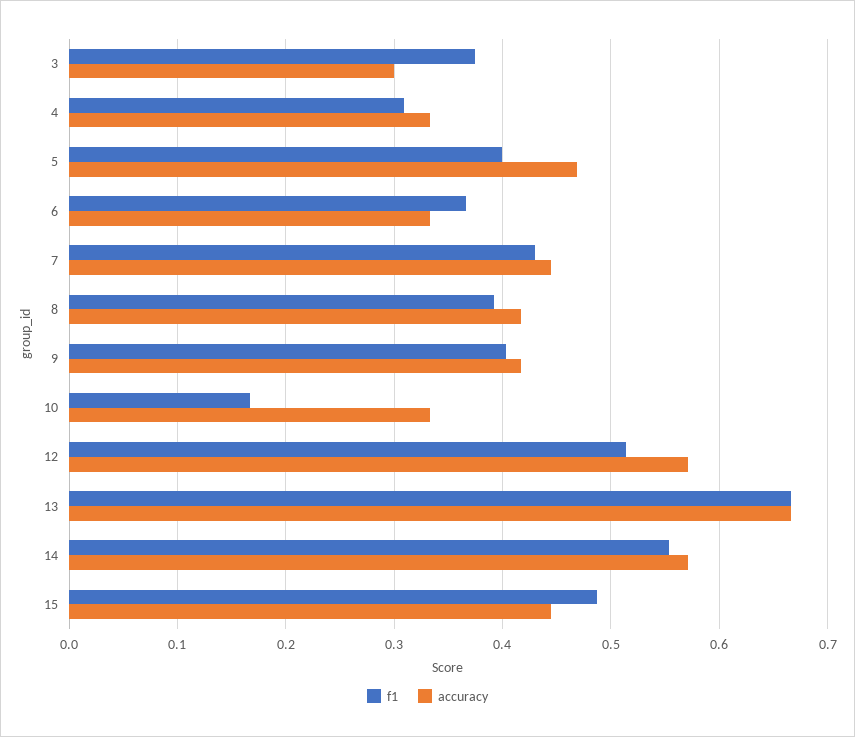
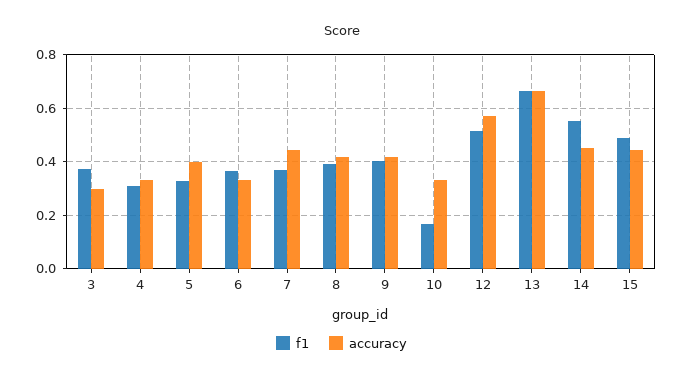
  {
    "f1": {
      "3": 0.38,
      "4": 0.31,
-     "5": 0.4,
+     "5": 0.325,
      "6": 0.37,
-     "7": 0.43,
+     "7": 0.375,
      "8": 0.39,
      "9": 0.4,
      "10": 0.17,
      "12": 0.51,
      "13": 0.67,
      "14": 0.55,
      "15": 0.49
    },
    "accuracy": {
      "3": 0.3,
      "4": 0.33,
-     "5": 0.47,
+     "5": 0.4,
      "6": 0.33,
      "7": 0.44,
      "8": 0.42,
      "9": 0.42,
      "10": 0.33,
      "12": 0.57,
      "13": 0.67,
-     "14": 0.57,
+     "14": 0.45,
      "15": 0.44
    }
  }

